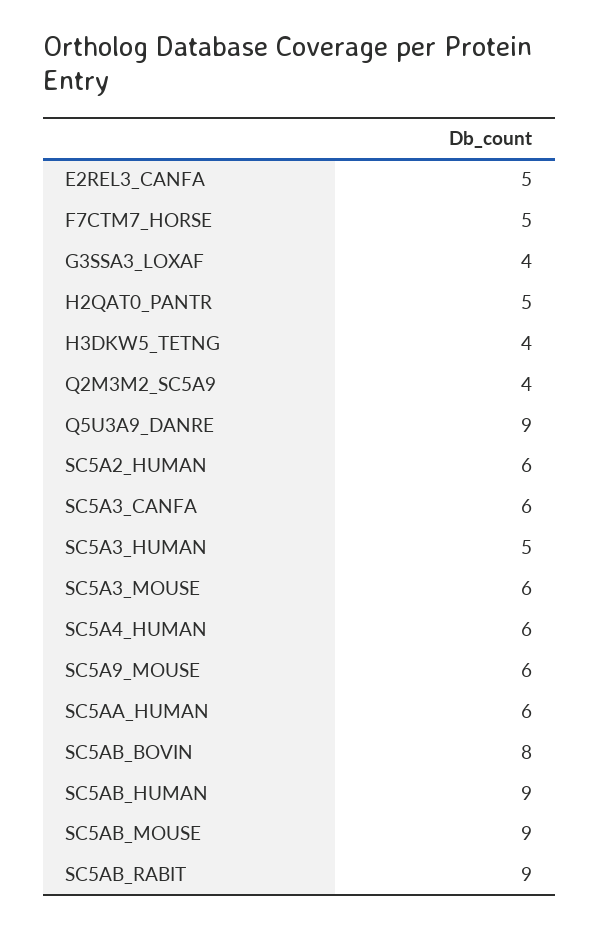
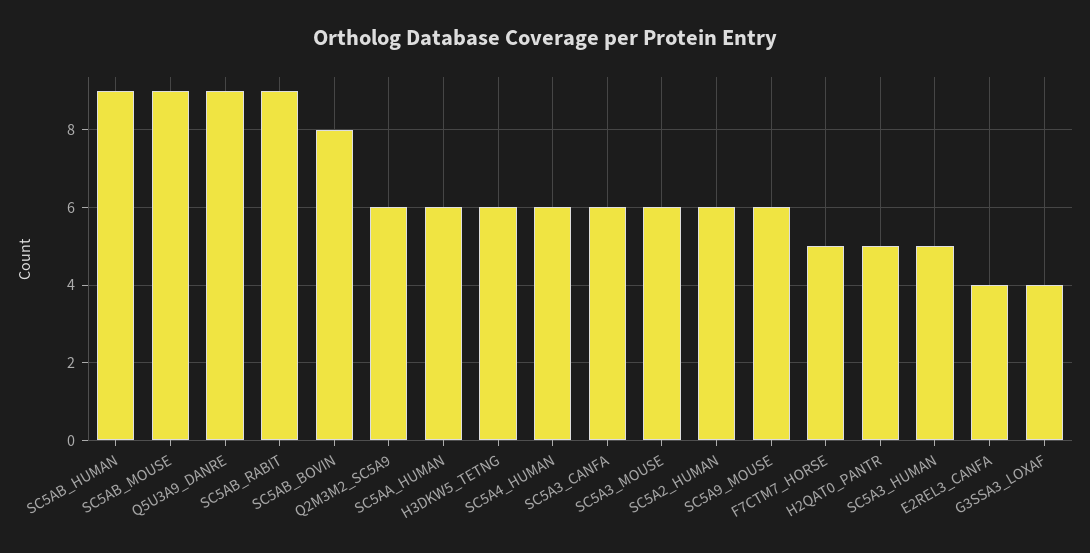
  {
-   "E2REL3_CANFA": 5,
+   "E2REL3_CANFA": 4,
    "F7CTM7_HORSE": 5,
    "G3SSA3_LOXAF": 4,
    "H2QAT0_PANTR": 5,
-   "H3DKW5_TETNG": 4,
+   "H3DKW5_TETNG": 6,
-   "Q2M3M2_SC5A9": 4,
+   "Q2M3M2_SC5A9": 6,
    "Q5U3A9_DANRE": 9,
    "SC5A2_HUMAN": 6,
    "SC5A3_CANFA": 6,
    "SC5A3_HUMAN": 5,
    "SC5A3_MOUSE": 6,
    "SC5A4_HUMAN": 6,
    "SC5A9_MOUSE": 6,
    "SC5AA_HUMAN": 6,
    "SC5AB_BOVIN": 8,
    "SC5AB_HUMAN": 9,
    "SC5AB_MOUSE": 9,
    "SC5AB_RABIT": 9
  }

